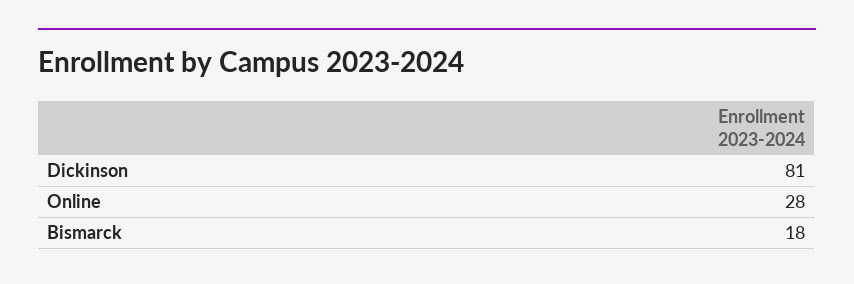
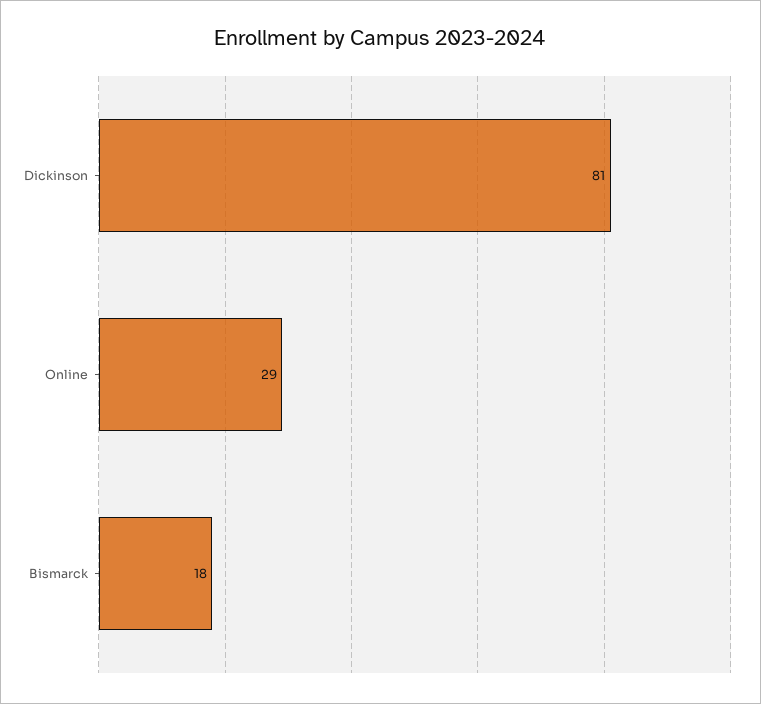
  {
    "Dickinson": 81,
-   "Online": 28,
+   "Online": 29,
    "Bismarck": 18
  }

